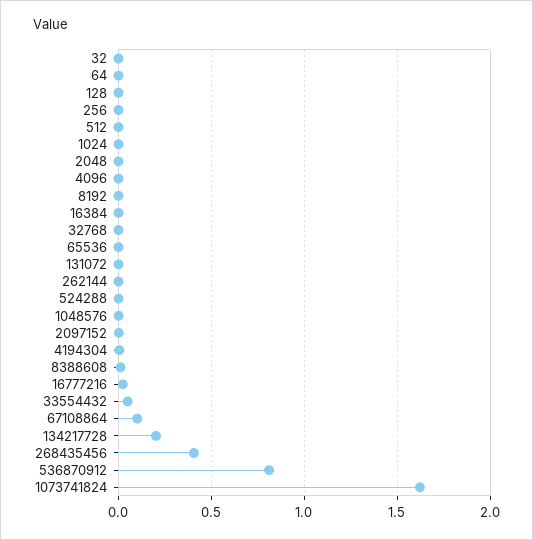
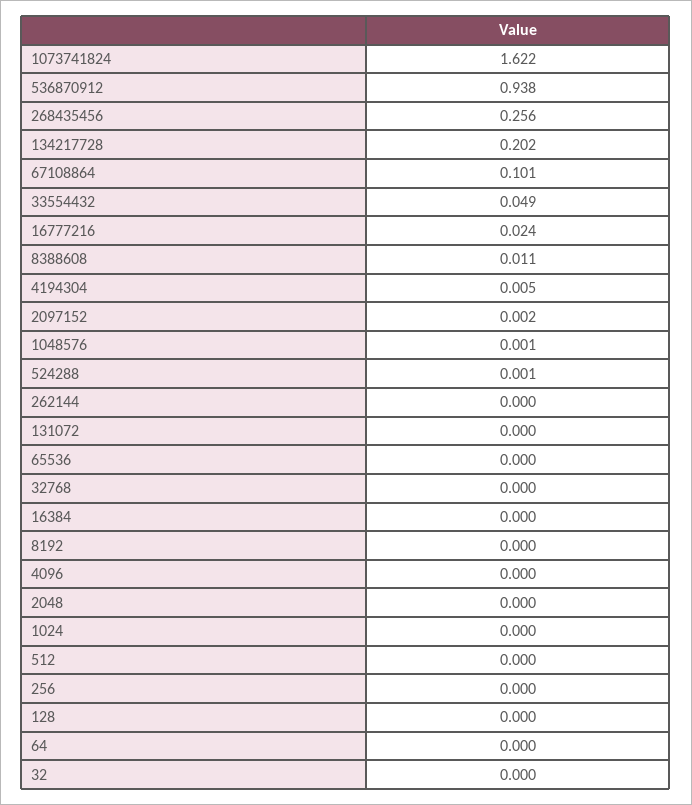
  {
    "32": 0,
    "64": 0,
    "128": 0,
    "256": 0,
    "512": 0,
    "1024": 0,
    "2048": 0,
    "4096": 0,
    "8192": 0,
    "16384": 0,
    "32768": 0,
    "65536": 0,
    "131072": 0,
    "262144": 0,
    "524288": 0.001,
    "1048576": 0.001,
    "2097152": 0.002,
    "4194304": 0.005,
    "8388608": 0.011,
    "16777216": 0.024,
    "33554432": 0.049,
    "67108864": 0.101,
    "134217728": 0.202,
-   "268435456": 0.4,
+   "268435456": 0.256,
-   "536870912": 0.8,
+   "536870912": 0.938,
    "1073741824": 1.622
  }

